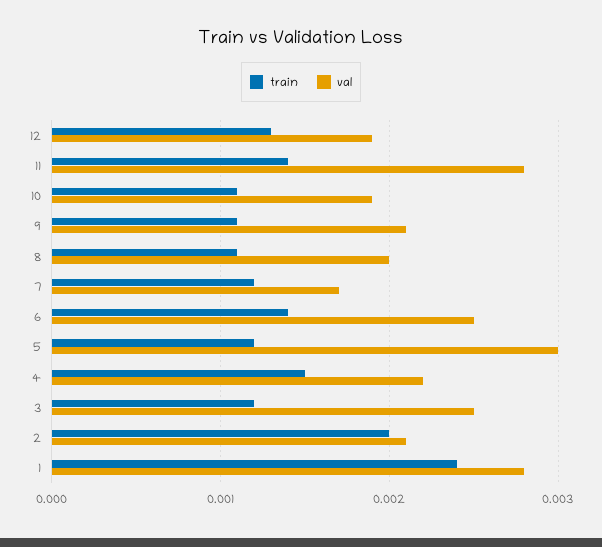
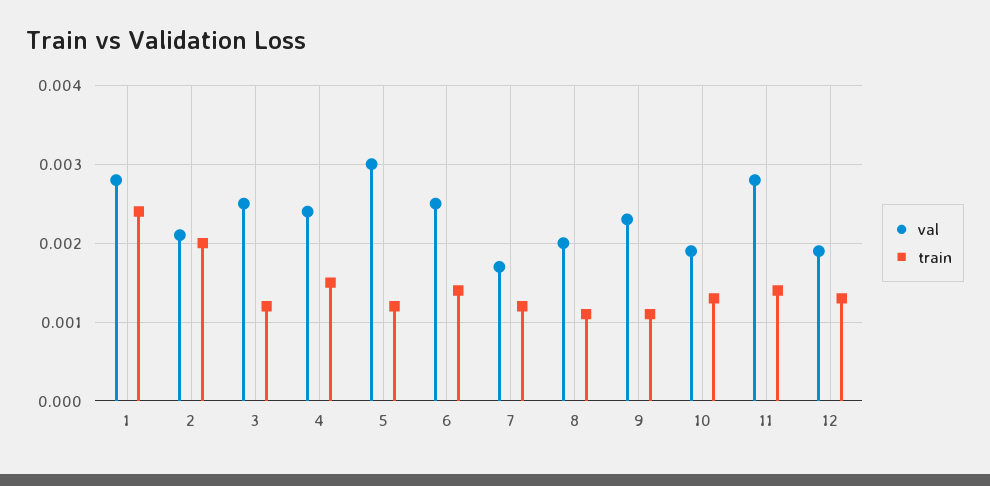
  {
    "train": {
      "12": 0.0013,
      "11": 0.0014,
-     "10": 0.0011,
+     "10": 0.0013,
      "9": 0.0011,
      "8": 0.0011,
      "7": 0.0012,
      "6": 0.0014,
      "5": 0.0012,
      "4": 0.0015,
      "3": 0.0012,
      "2": 0.002,
      "1": 0.0024
    },
    "val": {
      "12": 0.0019,
      "11": 0.0028,
      "10": 0.0019,
-     "9": 0.0021,
+     "9": 0.0023,
      "8": 0.002,
      "7": 0.0017,
      "6": 0.0025,
      "5": 0.003,
-     "4": 0.0022,
+     "4": 0.0024,
      "3": 0.0025,
      "2": 0.0021,
      "1": 0.0028
    }
  }

